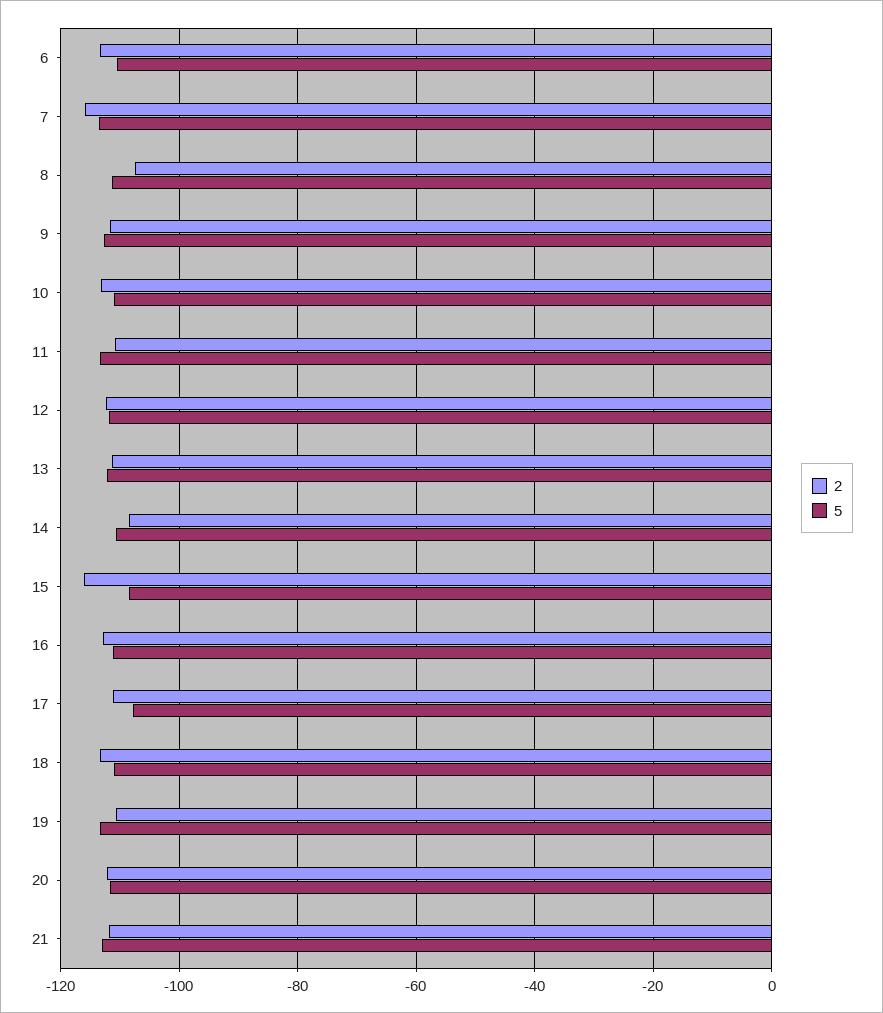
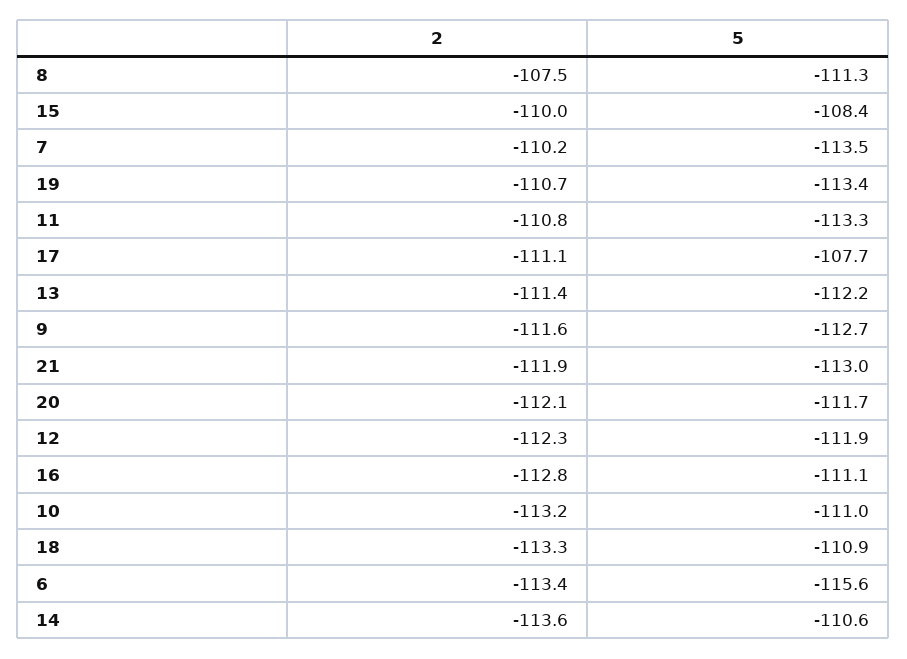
  {
    "2": {
      "6": -113.4,
-     "7": -116,
+     "7": -110.2,
      "8": -107.5,
      "9": -111.6,
      "10": -113.2,
      "11": -110.8,
      "12": -112.3,
      "13": -111.4,
-     "14": -108,
+     "14": -113.6,
-     "15": -116,
+     "15": -110,
      "16": -112.8,
      "17": -111.1,
      "18": -113.3,
      "19": -110.7,
      "20": -112.1,
      "21": -111.9
    },
    "5": {
-     "6": -110,
+     "6": -115.6,
      "7": -113.5,
      "8": -111.3,
      "9": -112.7,
      "10": -111,
      "11": -113.3,
      "12": -111.9,
      "13": -112.2,
      "14": -110.6,
      "15": -108.4,
      "16": -111.1,
      "17": -107.7,
      "18": -110.9,
      "19": -113.4,
      "20": -111.7,
      "21": -113
    }
  }

